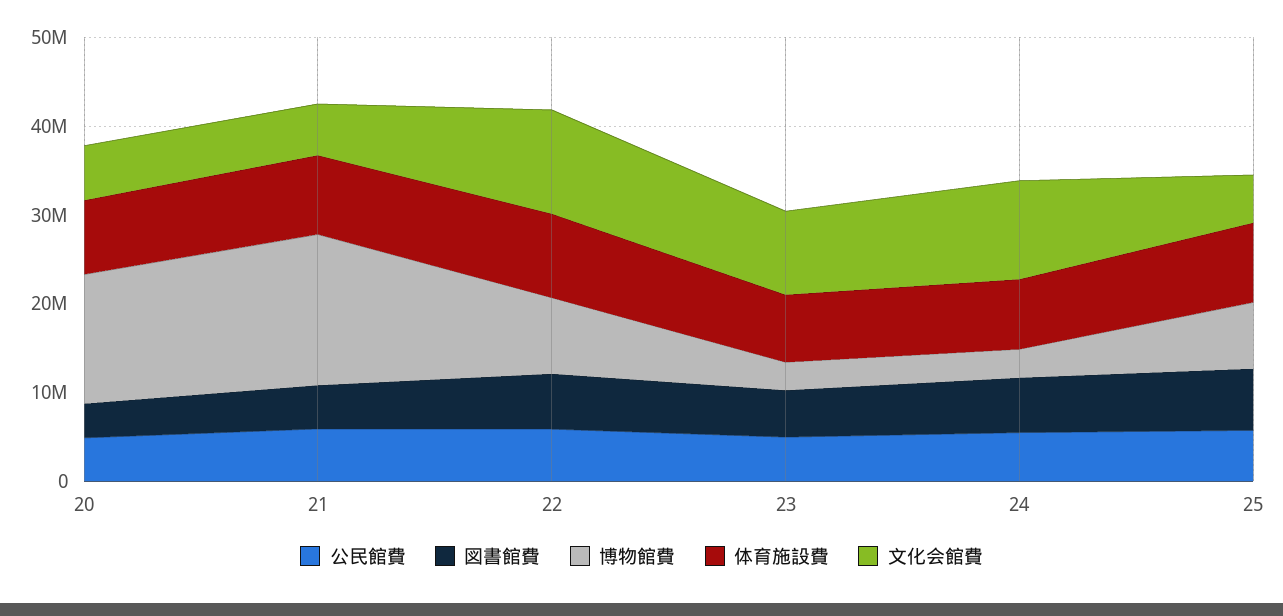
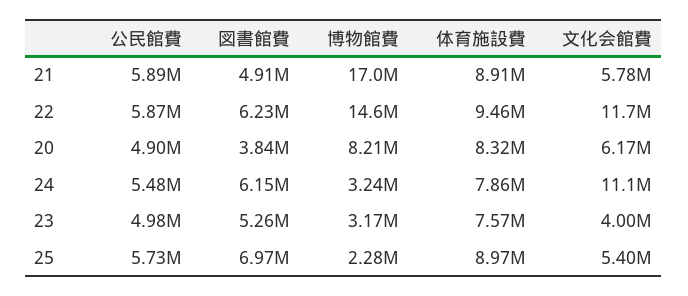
  {
    "公民館費": {
      "20": 4900000,
      "21": 5890000,
      "22": 5870000,
      "23": 4980000,
      "24": 5480000,
      "25": 5730000
    },
    "図書館費": {
      "20": 3840000,
      "21": 4910000,
      "22": 6230000,
      "23": 5260000,
      "24": 6150000,
      "25": 6970000
    },
    "博物館費": {
-     "20": 14000000,
+     "20": 8210000,
      "21": 17000000,
-     "22": 8000000,
+     "22": 14600000,
      "23": 3170000,
      "24": 3240000,
-     "25": 8000000
+     "25": 2280000
    },
    "体育施設費": {
      "20": 8320000,
      "21": 8910000,
      "22": 9460000,
      "23": 7570000,
      "24": 7860000,
      "25": 8970000
    },
    "文化会館費": {
      "20": 6170000,
      "21": 5780000,
      "22": 11700000,
-     "23": 10000000,
+     "23": 4000000,
      "24": 11100000,
      "25": 5400000
    }
  }

